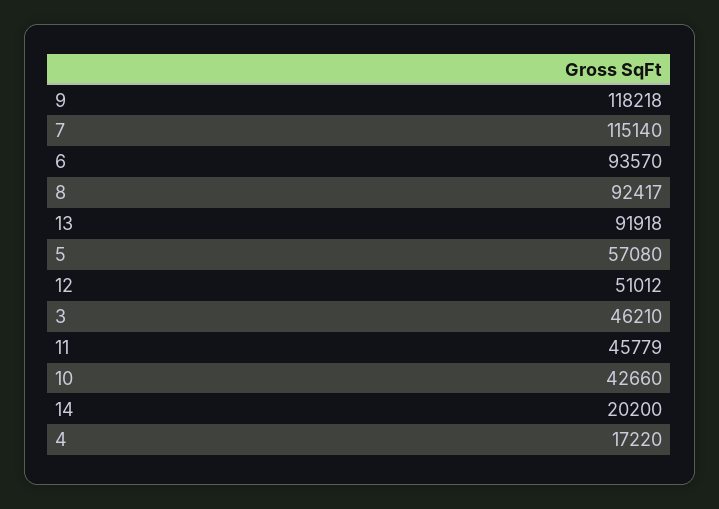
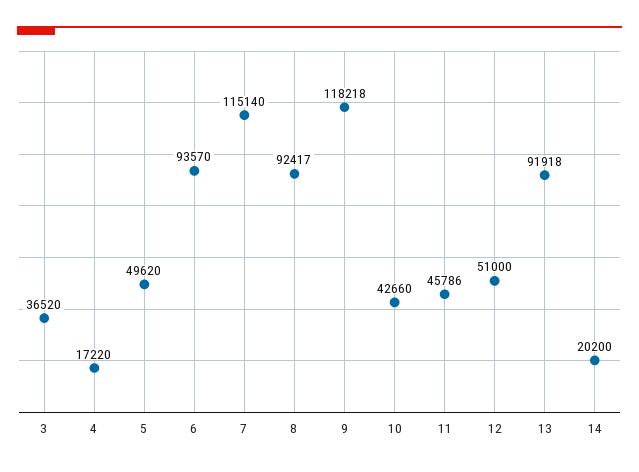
  {
    "9": 118218,
    "7": 115140,
    "6": 93570,
    "8": 92417,
    "13": 91918,
-   "5": 57080,
+   "5": 49620,
-   "12": 51012,
+   "12": 51000,
-   "3": 46210,
+   "3": 36520,
-   "11": 45779,
+   "11": 45786,
    "10": 42660,
    "14": 20200,
    "4": 17220
  }

